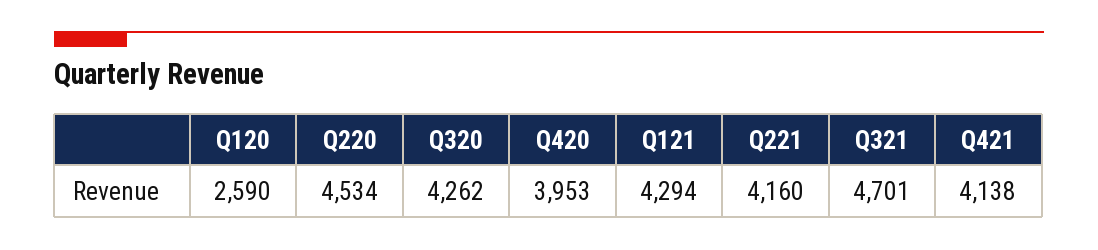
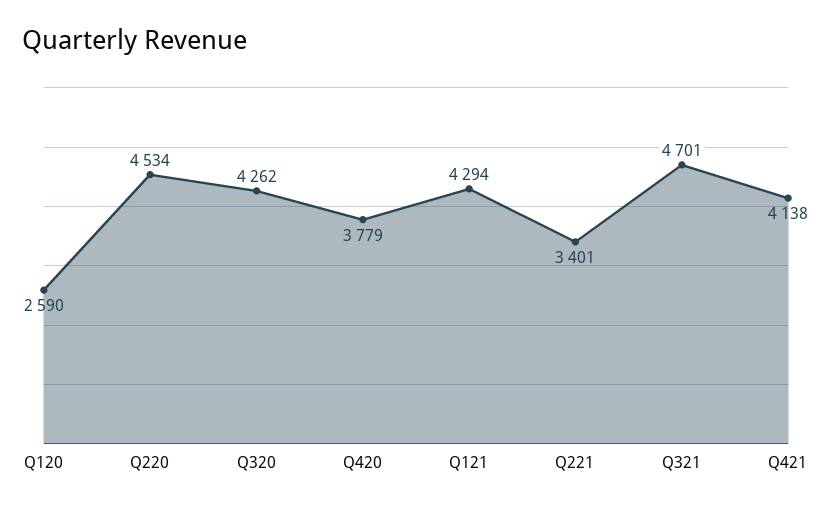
  {
    "Q120": 2590,
    "Q220": 4534,
    "Q320": 4262,
-   "Q420": 3953,
+   "Q420": 3779,
    "Q121": 4294,
-   "Q221": 4160,
+   "Q221": 3401,
    "Q321": 4701,
    "Q421": 4138
  }

